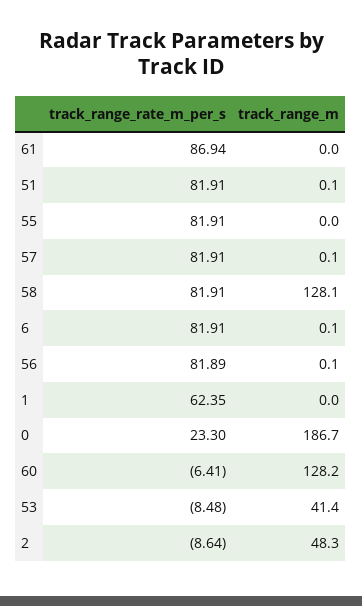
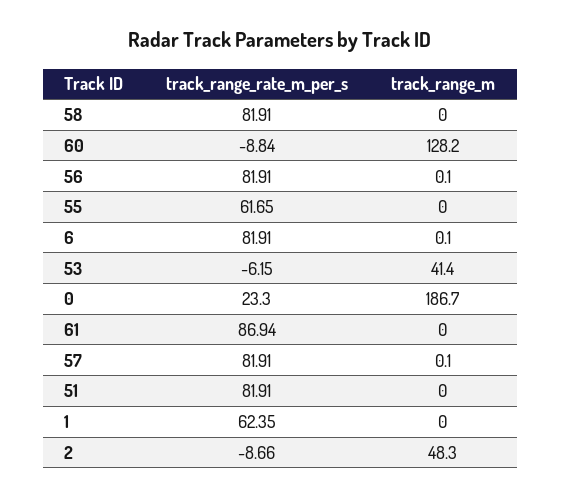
  {
    "track_range_rate_m_per_s": {
      "61": 86.94,
      "51": 81.91,
-     "55": 81.91,
+     "55": 61.65,
      "57": 81.91,
      "58": 81.91,
      "6": 81.91,
-     "56": 81.89,
+     "56": 81.91,
      "1": 62.35,
      "0": 23.3,
-     "60": -6.41,
+     "60": -8.84,
-     "53": -8.48,
+     "53": -6.15,
-     "2": -8.64
+     "2": -8.66
    },
    "track_range_m": {
      "61": 0,
-     "51": 0.1,
+     "51": 0,
      "55": 0,
      "57": 0.1,
-     "58": 128.1,
+     "58": 0,
      "6": 0.1,
      "56": 0.1,
      "1": 0,
      "0": 186.7,
      "60": 128.2,
      "53": 41.4,
      "2": 48.3
    }
  }

